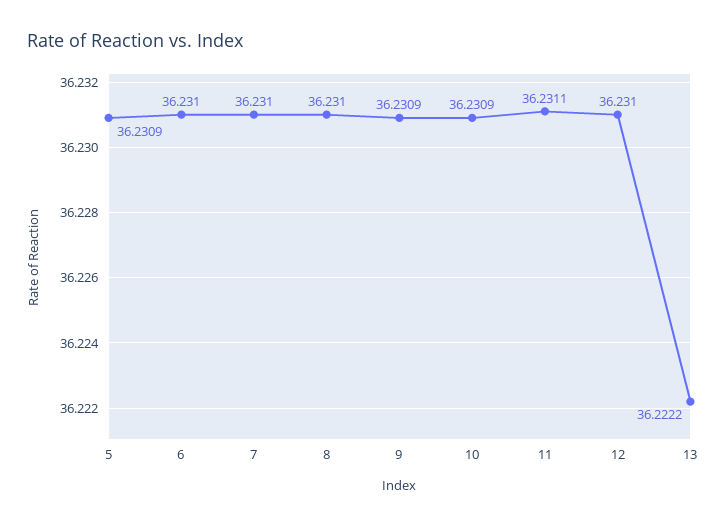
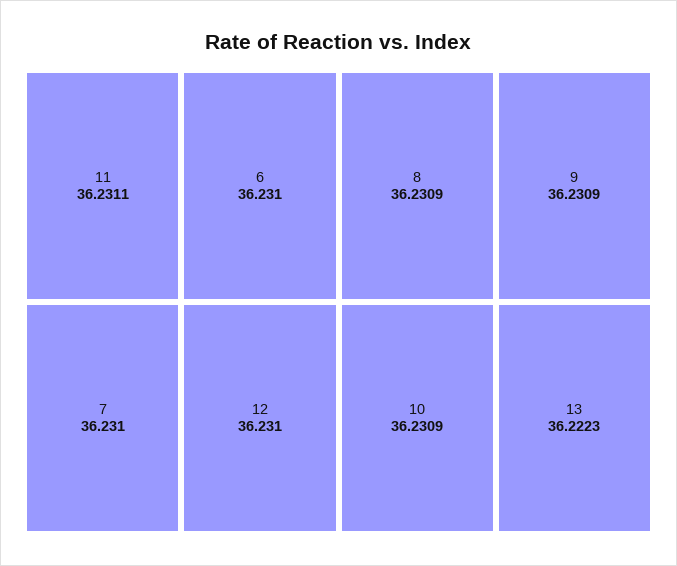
  {
-   "5": 36.2309,
    "6": 36.231,
    "7": 36.231,
-   "8": 36.231,
+   "8": 36.2309,
    "9": 36.2309,
    "10": 36.2309,
    "11": 36.2311,
    "12": 36.231,
-   "13": 36.2222
+   "13": 36.2223
  }

